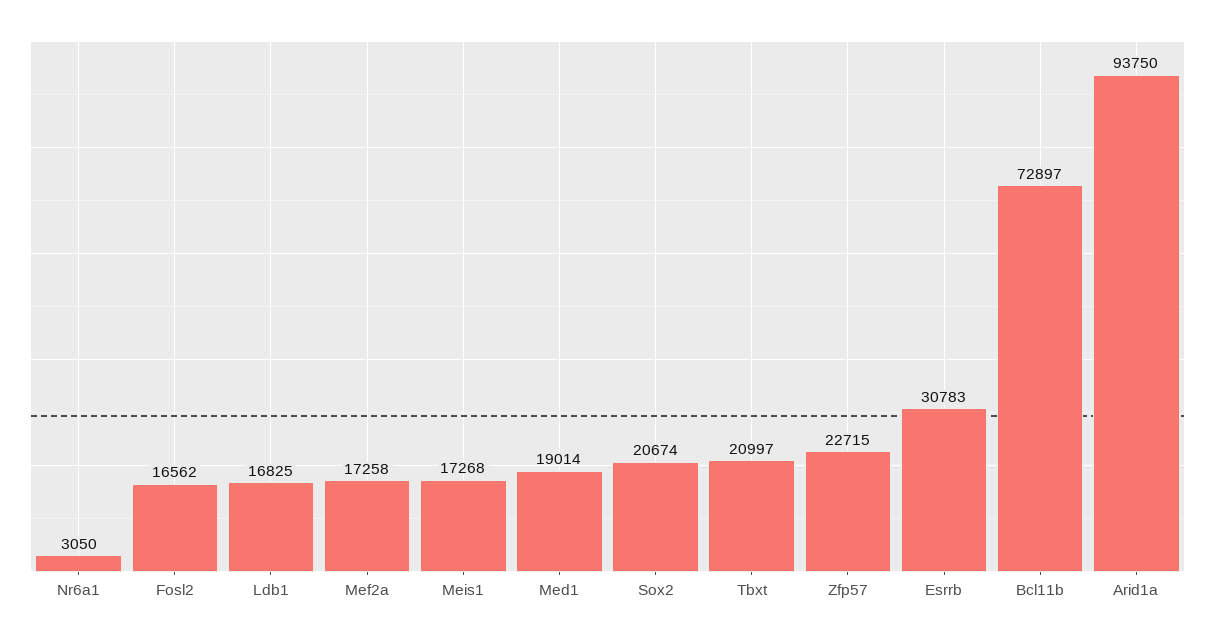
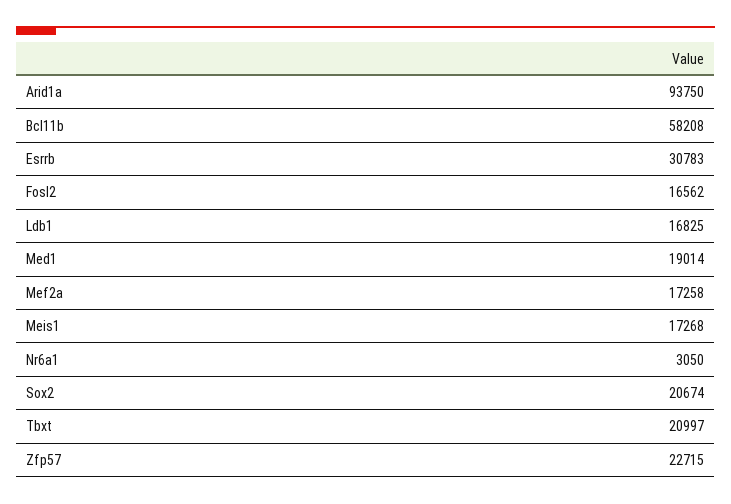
  {
    "Nr6a1": 3050,
    "Fosl2": 16562,
    "Ldb1": 16825,
    "Mef2a": 17258,
    "Meis1": 17268,
    "Med1": 19014,
    "Sox2": 20674,
    "Tbxt": 20997,
    "Zfp57": 22715,
    "Esrrb": 30783,
-   "Bcl11b": 72897,
+   "Bcl11b": 58208,
    "Arid1a": 93750
  }

